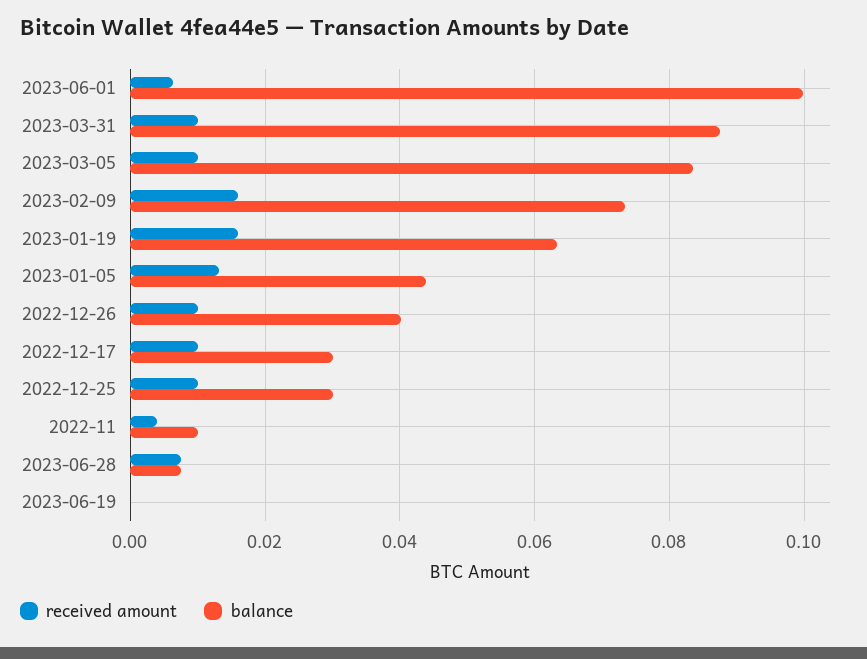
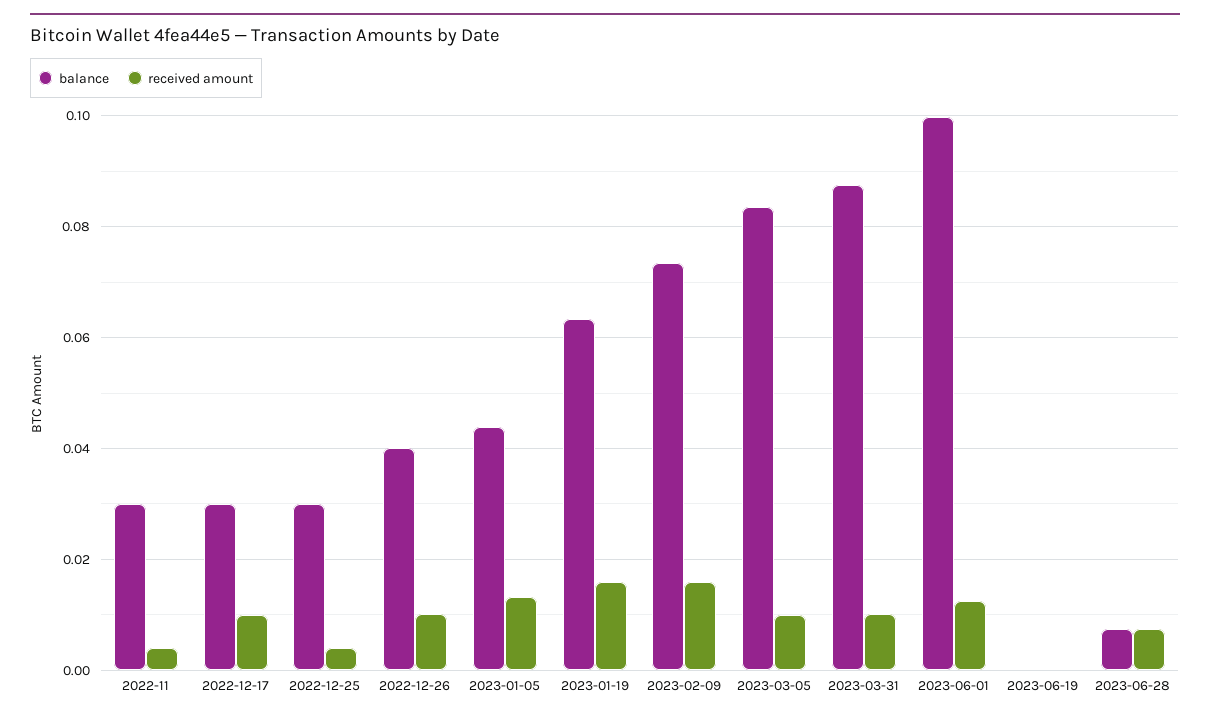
  {
    "received amount": {
-     "2023-06-01": 0.006,
+     "2023-06-01": 0.012,
      "2023-03-31": 0.01,
      "2023-03-05": 0.01,
      "2023-02-09": 0.016,
      "2023-01-19": 0.016,
      "2023-01-05": 0.014,
      "2022-12-26": 0.01,
      "2022-12-17": 0.01,
-     "2022-12-25": 0.01,
+     "2022-12-25": 0.004,
      "2022-11": 0.004,
      "2023-06-28": 0.008,
      "2023-06-19": 0
    },
    "balance": {
      "2023-06-01": 0.1,
      "2023-03-31": 0.088,
      "2023-03-05": 0.084,
      "2023-02-09": 0.074,
      "2023-01-19": 0.064,
      "2023-01-05": 0.044,
      "2022-12-26": 0.04,
      "2022-12-17": 0.03,
      "2022-12-25": 0.03,
-     "2022-11": 0.01,
+     "2022-11": 0.03,
      "2023-06-28": 0.008,
      "2023-06-19": 0
    }
  }

